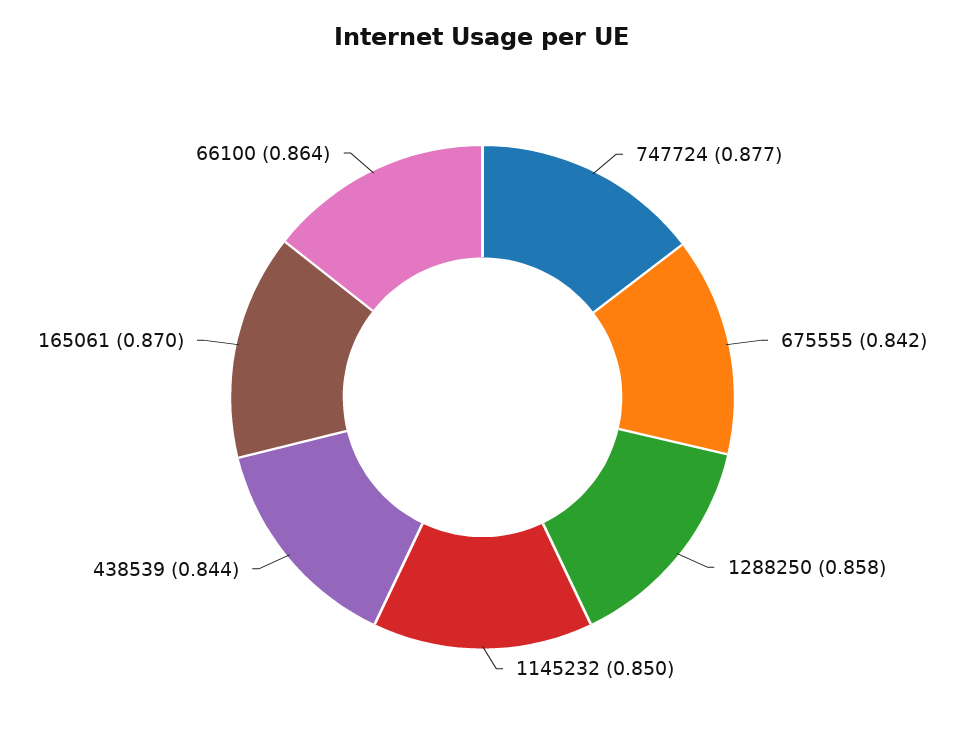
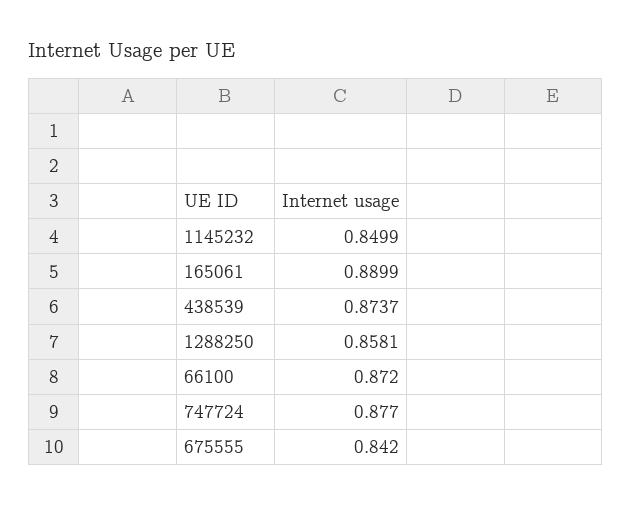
  {
    "747724": 0.877,
    "675555": 0.842,
    "1288250": 0.8581,
    "1145232": 0.8499,
-   "438539": 0.844,
+   "438539": 0.8737,
-   "165061": 0.87,
+   "165061": 0.8899,
-   "66100": 0.864
+   "66100": 0.872
  }

